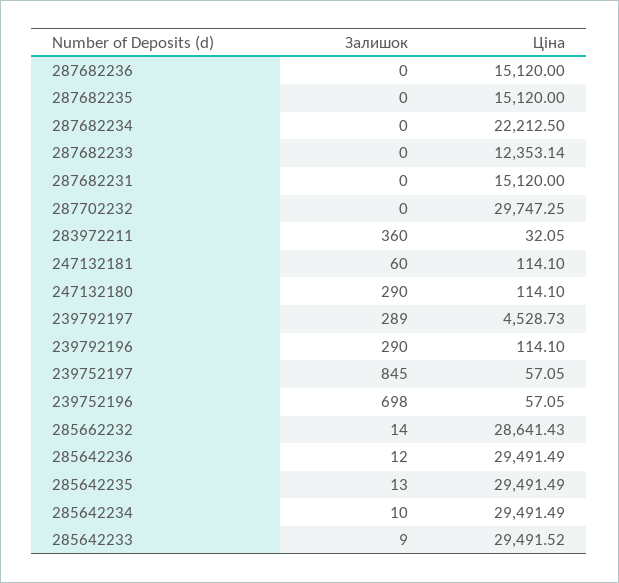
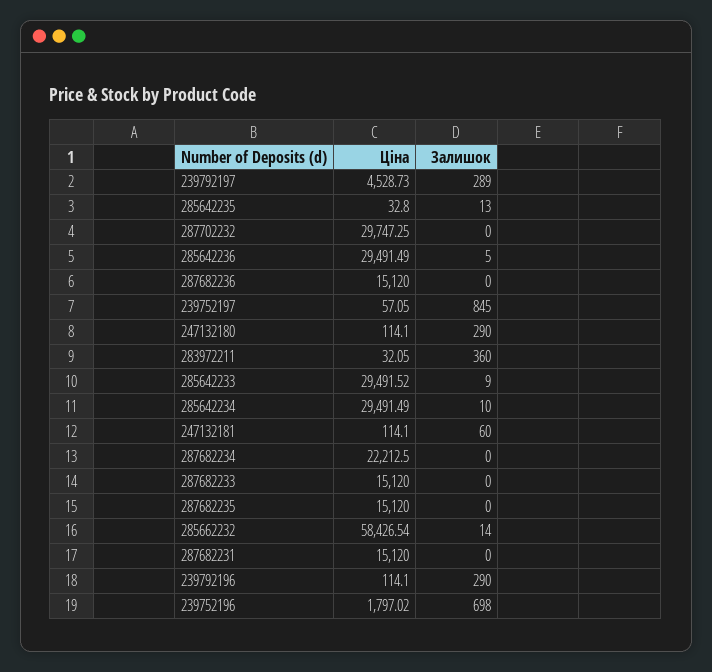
  {
    "Залишок": {
      "287682236": 0,
      "287682235": 0,
      "287682234": 0,
      "287682233": 0,
      "287682231": 0,
      "287702232": 0,
      "283972211": 360,
      "247132181": 60,
      "247132180": 290,
      "239792197": 289,
      "239792196": 290,
      "239752197": 845,
      "239752196": 698,
      "285662232": 14,
-     "285642236": 12,
+     "285642236": 5,
      "285642235": 13,
      "285642234": 10,
      "285642233": 9
    },
    "Ціна": {
      "287682236": 15120,
      "287682235": 15120,
      "287682234": 22212.5,
-     "287682233": 12353.14,
+     "287682233": 15120,
      "287682231": 15120,
      "287702232": 29747.25,
      "283972211": 32.05,
      "247132181": 114.1,
      "247132180": 114.1,
      "239792197": 4528.73,
      "239792196": 114.1,
      "239752197": 57.05,
-     "239752196": 57.05,
+     "239752196": 1797.02,
-     "285662232": 28641.43,
+     "285662232": 58426.54,
      "285642236": 29491.49,
-     "285642235": 29491.49,
+     "285642235": 32.8,
      "285642234": 29491.49,
      "285642233": 29491.52
    }
  }

